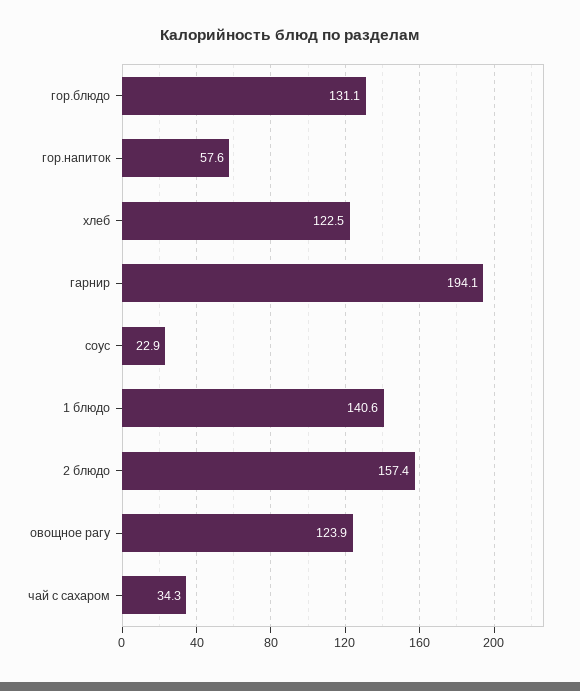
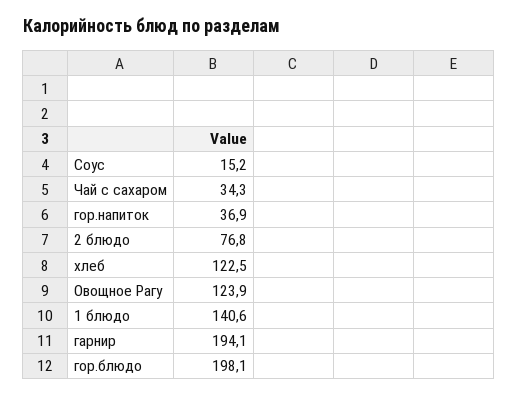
  {
-   "гор.блюдо": 131.1,
+   "гор.блюдо": 198.1,
-   "гор.напиток": 57.6,
+   "гор.напиток": 36.9,
    "хлеб": 122.5,
    "гарнир": 194.1,
-   "соус": 22.9,
+   "соус": 15.2,
    "1 блюдо": 140.6,
-   "2 блюдо": 157.4,
+   "2 блюдо": 76.8,
    "овощное рагу": 123.9,
    "чай с сахаром": 34.3
  }

